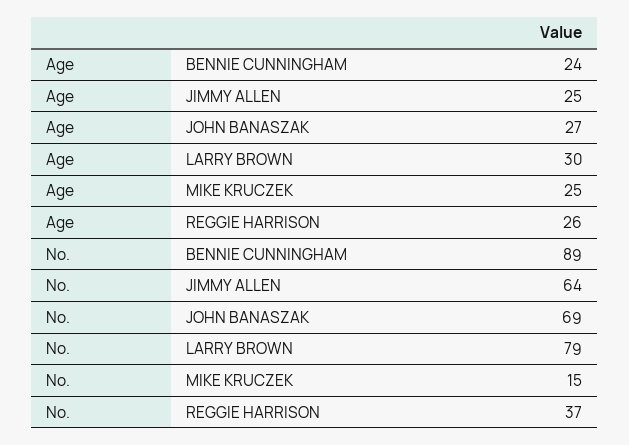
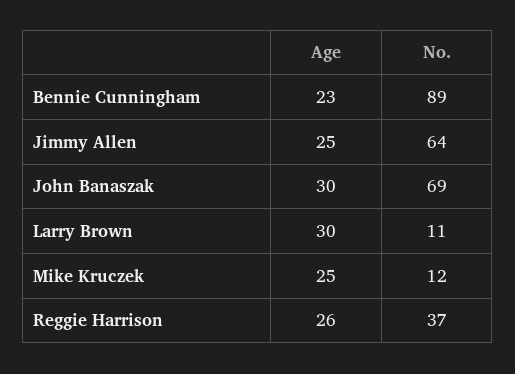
  {
    "Age": {
-     "BENNIE CUNNINGHAM": 24,
+     "BENNIE CUNNINGHAM": 23,
      "JIMMY ALLEN": 25,
-     "JOHN BANASZAK": 27,
+     "JOHN BANASZAK": 30,
      "LARRY BROWN": 30,
      "MIKE KRUCZEK": 25,
      "REGGIE HARRISON": 26
    },
    "No.": {
      "BENNIE CUNNINGHAM": 89,
      "JIMMY ALLEN": 64,
      "JOHN BANASZAK": 69,
-     "LARRY BROWN": 79,
+     "LARRY BROWN": 11,
-     "MIKE KRUCZEK": 15,
+     "MIKE KRUCZEK": 12,
      "REGGIE HARRISON": 37
    }
  }

